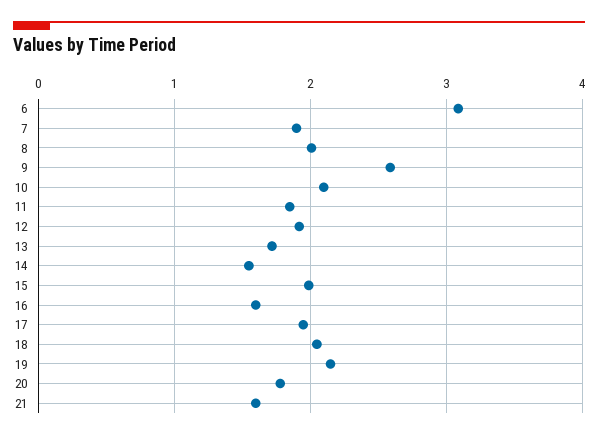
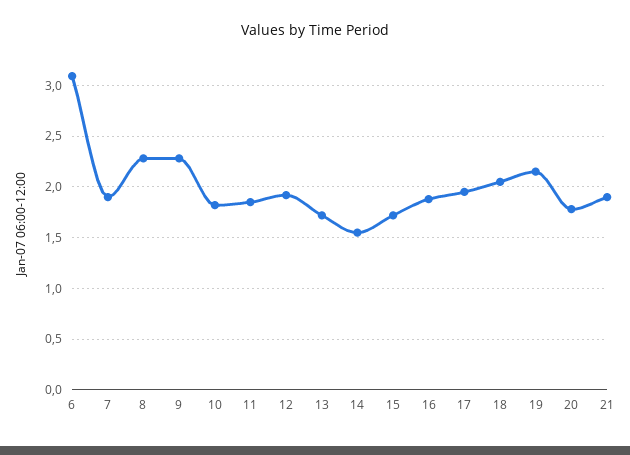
  {
    "6": 3.1,
    "7": 1.9,
-   "8": 2,
+   "8": 2.3,
-   "9": 2.6,
+   "9": 2.3,
-   "10": 2.1,
+   "10": 1.8,
    "11": 1.9,
    "12": 1.9,
    "13": 1.7,
    "14": 1.6,
-   "15": 2,
+   "15": 1.7,
-   "16": 1.6,
+   "16": 1.9,
    "17": 2,
    "18": 2.1,
    "19": 2.2,
    "20": 1.8,
-   "21": 1.6
+   "21": 1.9
  }

